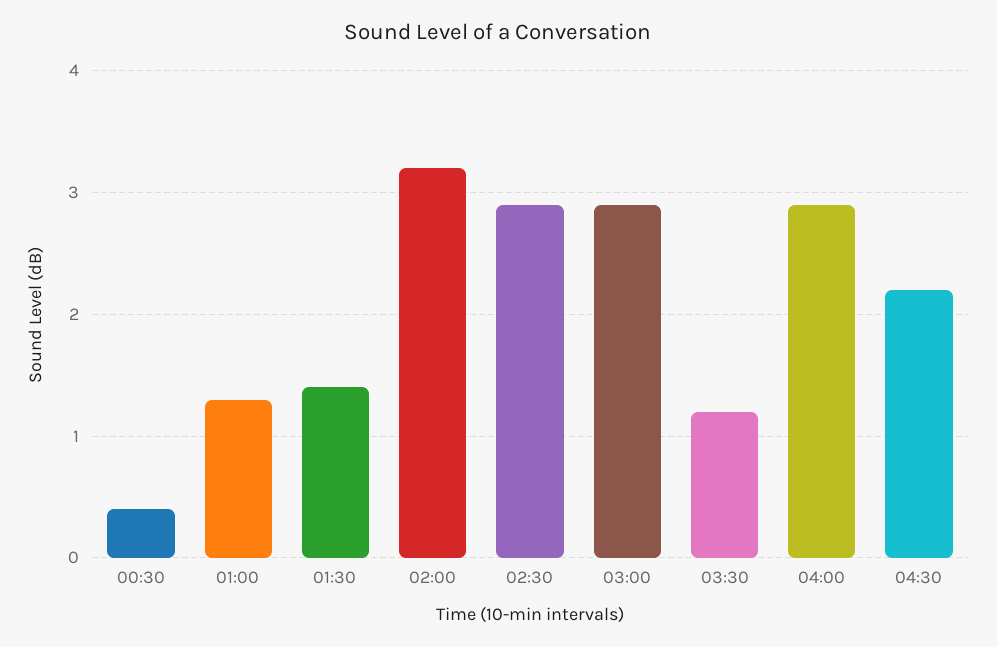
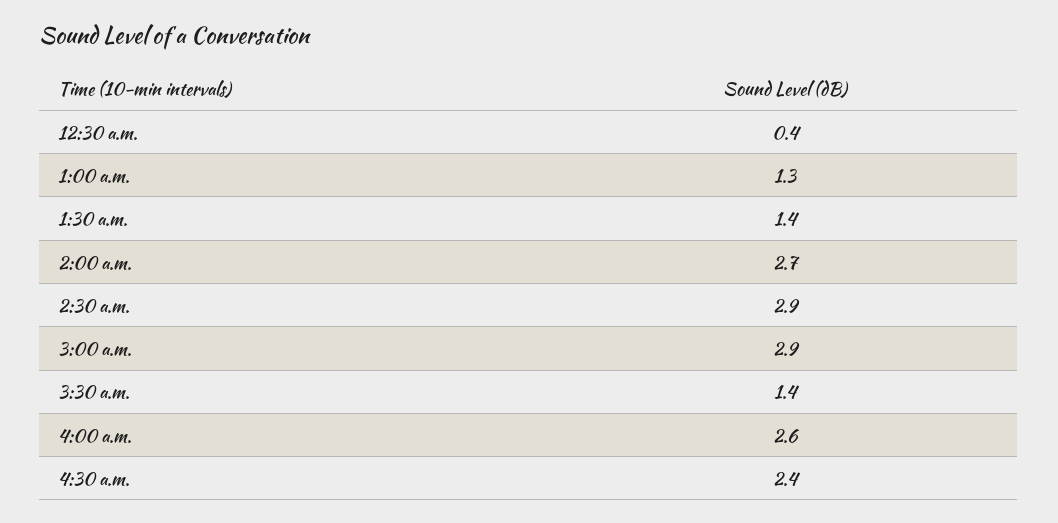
  {
    "00:30": 0.4,
    "01:00": 1.3,
    "01:30": 1.4,
-   "02:00": 3.2,
+   "02:00": 2.7,
    "02:30": 2.9,
    "03:00": 2.9,
-   "03:30": 1.2,
+   "03:30": 1.4,
-   "04:00": 2.9,
+   "04:00": 2.6,
-   "04:30": 2.2
+   "04:30": 2.4
  }

